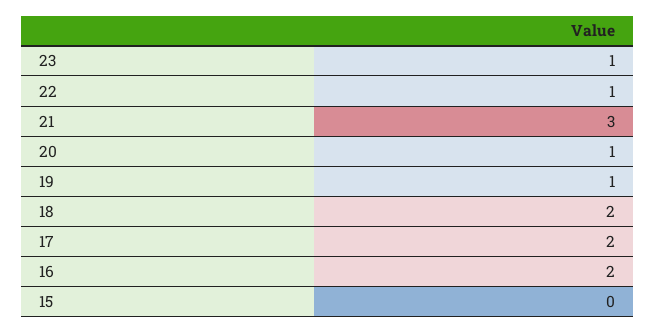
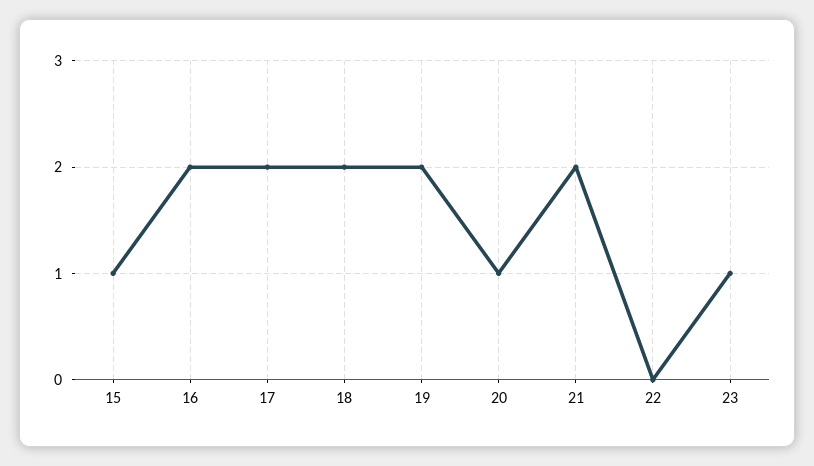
  {
    "23": 1,
-   "22": 1,
+   "22": 0,
-   "21": 3,
+   "21": 2,
    "20": 1,
-   "19": 1,
+   "19": 2,
    "18": 2,
    "17": 2,
    "16": 2,
-   "15": 0
+   "15": 1
  }

